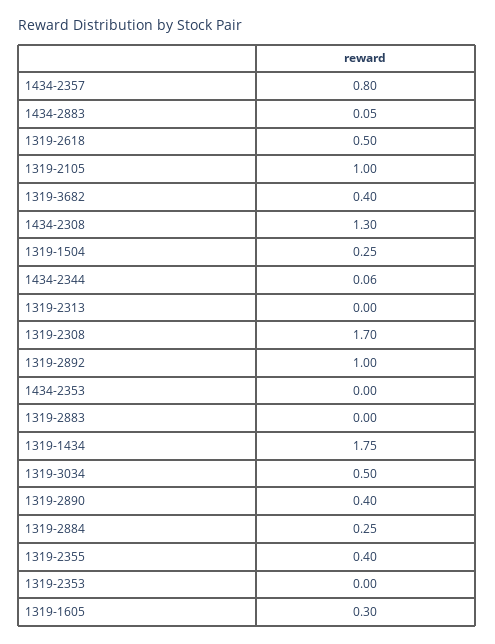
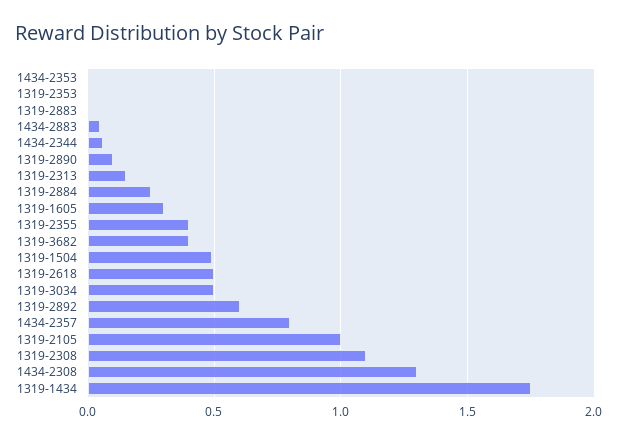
  {
    "1434-2357": 0.8,
    "1434-2883": 0.05,
    "1319-2618": 0.5,
    "1319-2105": 1,
    "1319-3682": 0.4,
    "1434-2308": 1.3,
-   "1319-1504": 0.25,
+   "1319-1504": 0.5,
    "1434-2344": 0.06,
-   "1319-2313": 0,
+   "1319-2313": 0.15,
-   "1319-2308": 1.7,
+   "1319-2308": 1.1,
-   "1319-2892": 1,
+   "1319-2892": 0.6,
    "1434-2353": 0,
    "1319-2883": 0,
    "1319-1434": 1.75,
    "1319-3034": 0.5,
-   "1319-2890": 0.4,
+   "1319-2890": 0.1,
    "1319-2884": 0.25,
    "1319-2355": 0.4,
    "1319-2353": 0,
    "1319-1605": 0.3
  }

